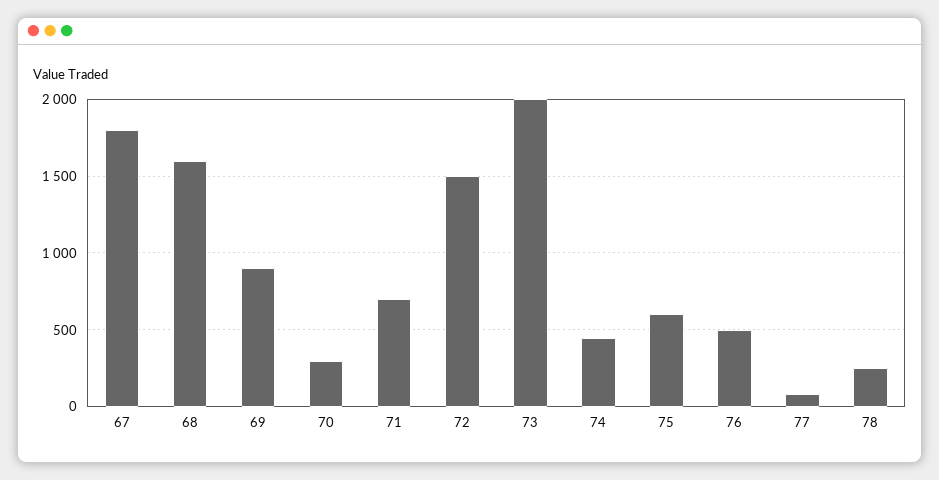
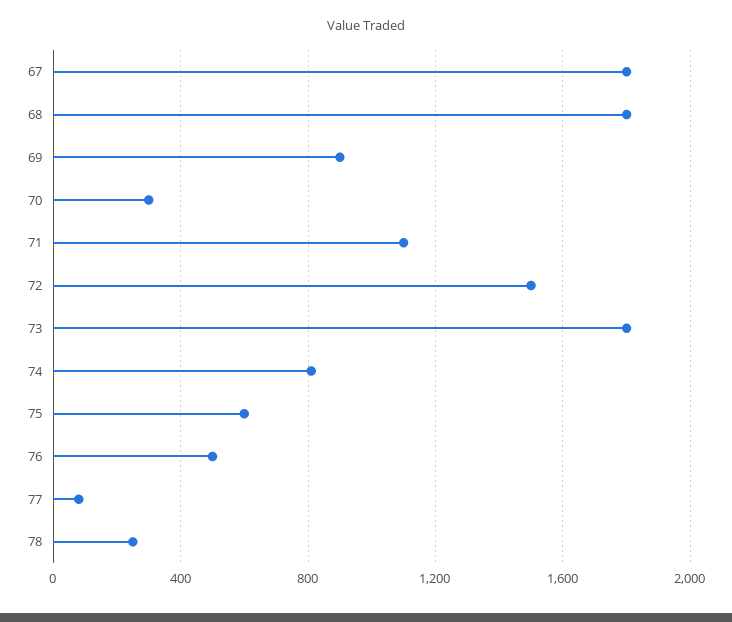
  {
    "67": 1800,
-   "68": 1600,
+   "68": 1800,
    "69": 900,
    "70": 300,
-   "71": 700,
+   "71": 1100,
    "72": 1500,
-   "73": 2000,
+   "73": 1800,
-   "74": 450,
+   "74": 800,
    "75": 600,
    "76": 500,
    "77": 100,
    "78": 250
  }

